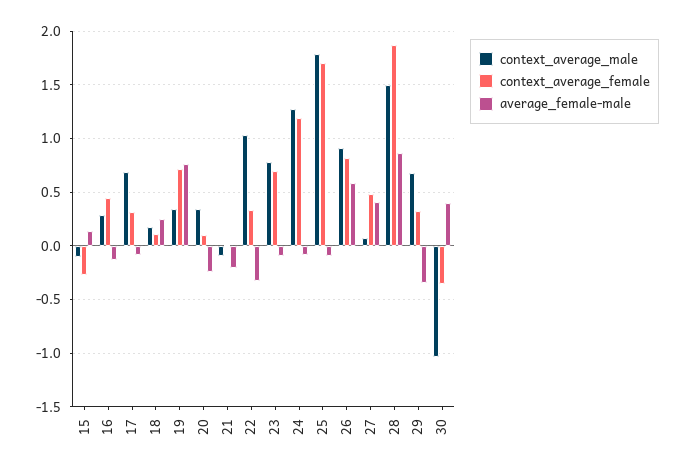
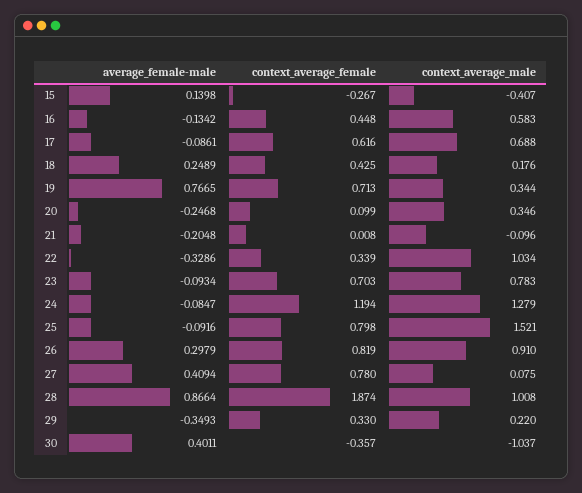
  {
    "context_average_male": {
-     "15": -0.1,
+     "15": -0.407,
-     "16": 0.3,
+     "16": 0.583,
      "17": 0.688,
      "18": 0.176,
      "19": 0.344,
      "20": 0.346,
      "21": -0.096,
      "22": 1.034,
      "23": 0.783,
      "24": 1.279,
-     "25": 1.8,
+     "25": 1.521,
      "26": 0.91,
      "27": 0.075,
-     "28": 1.5,
+     "28": 1.008,
-     "29": 0.7,
+     "29": 0.22,
      "30": -1.037
    },
    "context_average_female": {
      "15": -0.267,
      "16": 0.448,
-     "17": 0.3,
+     "17": 0.616,
-     "18": 0.1,
+     "18": 0.425,
      "19": 0.713,
      "20": 0.099,
      "21": 0.008,
      "22": 0.339,
      "23": 0.703,
      "24": 1.194,
-     "25": 1.7,
+     "25": 0.798,
      "26": 0.819,
-     "27": 0.5,
+     "27": 0.78,
      "28": 1.874,
      "29": 0.33,
      "30": -0.357
    },
    "average_female-male": {
      "15": 0.1398,
      "16": -0.1342,
      "17": -0.0861,
      "18": 0.2489,
      "19": 0.7665,
      "20": -0.2468,
      "21": -0.2048,
      "22": -0.3286,
      "23": -0.0934,
      "24": -0.0847,
      "25": -0.0916,
-     "26": 0.6,
+     "26": 0.2979,
      "27": 0.4094,
      "28": 0.8664,
      "29": -0.3493,
      "30": 0.4011
    }
  }

